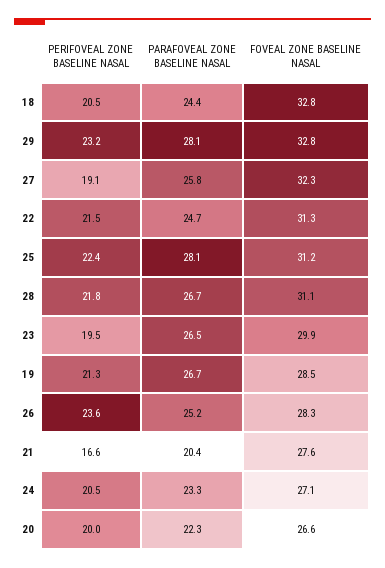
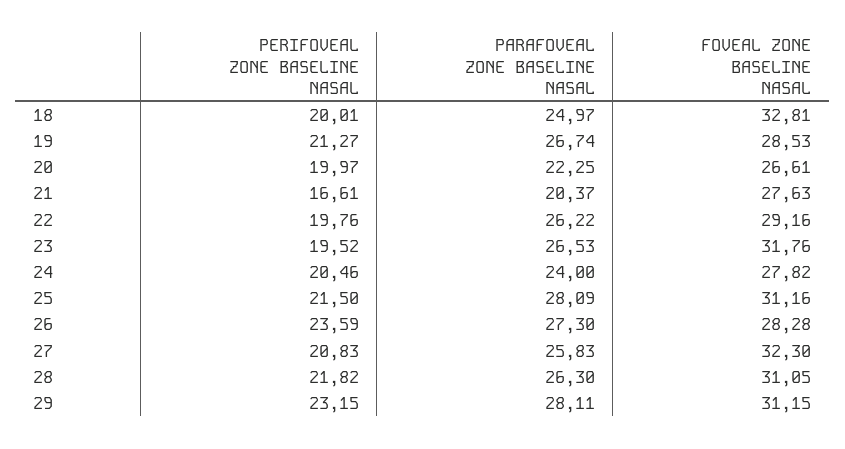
  {
    "PERIFOVEAL ZONE BASELINE NASAL": {
-     "18": 20.5,
+     "18": 20.01,
      "29": 23.15,
-     "27": 19.1,
+     "27": 20.83,
-     "22": 21.5,
+     "22": 19.76,
-     "25": 22.4,
+     "25": 21.5,
      "28": 21.82,
      "23": 19.52,
      "19": 21.27,
      "26": 23.59,
      "21": 16.61,
      "24": 20.46,
      "20": 19.97
    },
    "PARAFOVEAL ZONE BASELINE NASAL": {
-     "18": 24.4,
+     "18": 24.97,
      "29": 28.11,
      "27": 25.83,
-     "22": 24.7,
+     "22": 26.22,
      "25": 28.09,
-     "28": 26.7,
+     "28": 26.3,
      "23": 26.53,
      "19": 26.74,
-     "26": 25.2,
+     "26": 27.3,
      "21": 20.37,
-     "24": 23.3,
+     "24": 24,
      "20": 22.25
    },
    "FOVEAL ZONE BASELINE NASAL": {
      "18": 32.81,
-     "29": 32.8,
+     "29": 31.15,
      "27": 32.3,
-     "22": 31.3,
+     "22": 29.16,
      "25": 31.16,
      "28": 31.05,
-     "23": 29.9,
+     "23": 31.76,
      "19": 28.53,
      "26": 28.28,
      "21": 27.63,
-     "24": 27.1,
+     "24": 27.82,
      "20": 26.61
    }
  }

